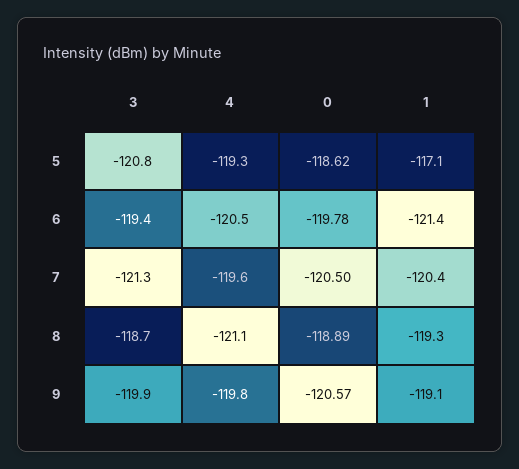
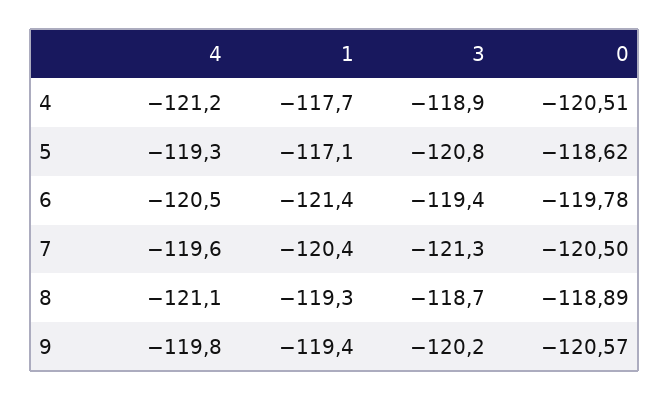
  {
    "3": {
      "5": -120.8,
      "6": -119.4,
      "7": -121.3,
      "8": -118.7,
-     "9": -119.9
+     "9": -120.2,
+     "4": -118.9
    },
    "4": {
      "5": -119.3,
      "6": -120.5,
      "7": -119.6,
      "8": -121.1,
-     "9": -119.8
+     "9": -119.8,
+     "4": -121.2
    },
    "0": {
      "5": -118.62,
      "6": -119.78,
      "7": -120.5,
      "8": -118.89,
-     "9": -120.57
+     "9": -120.57,
+     "4": -120.51
    },
    "1": {
      "5": -117.1,
      "6": -121.4,
      "7": -120.4,
      "8": -119.3,
-     "9": -119.1
+     "9": -119.4,
+     "4": -117.7
    }
  }

